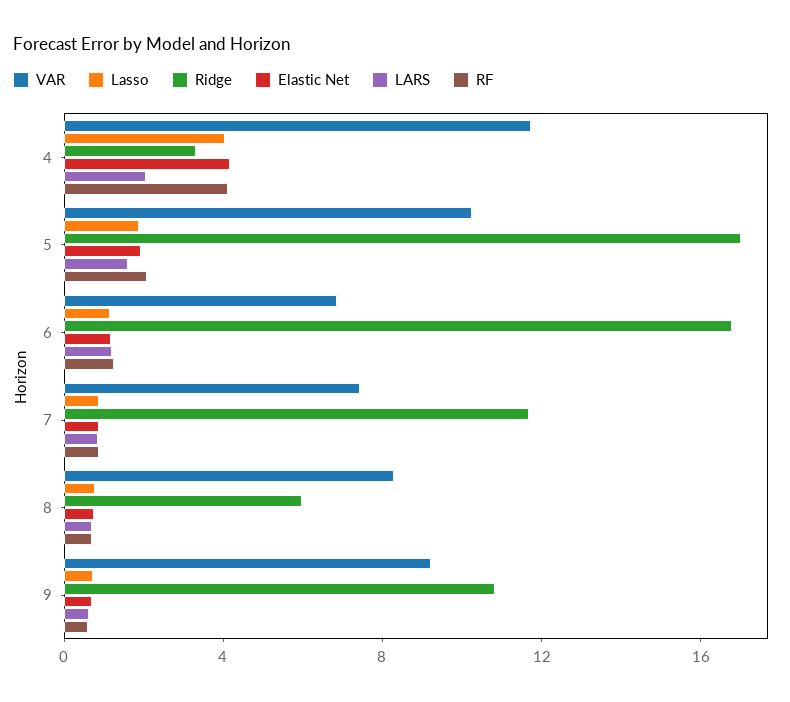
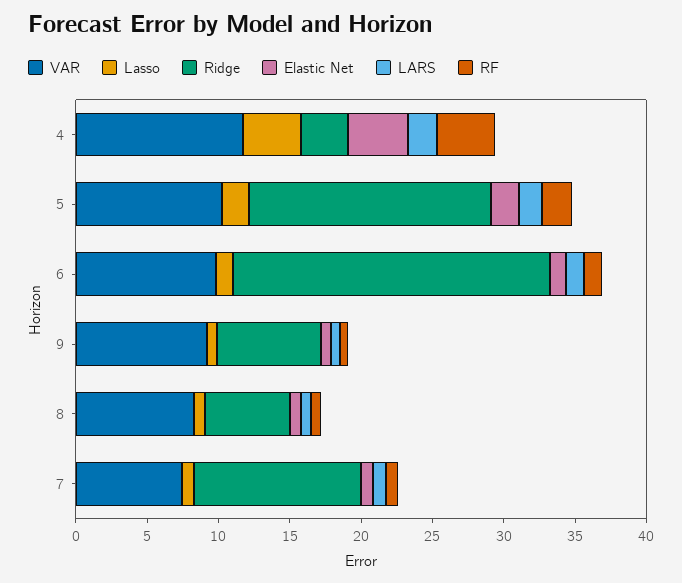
  {
    "VAR": {
      "4": 12,
      "5": 10,
-     "6": 7,
+     "6": 10,
      "7": 7,
      "8": 8,
      "9": 9
    },
    "Lasso": {
      "4": 4,
      "5": 2,
      "6": 1,
      "7": 1,
      "8": 1,
      "9": 1
    },
    "Ridge": {
      "4": 3,
      "5": 17,
-     "6": 17,
+     "6": 22,
      "7": 12,
      "8": 6,
-     "9": 11
+     "9": 7
    },
    "Elastic Net": {
      "4": 4,
      "5": 2,
      "6": 1,
      "7": 1,
      "8": 1,
      "9": 1
    },
    "LARS": {
      "4": 2,
      "5": 2,
      "6": 1,
      "7": 1,
      "8": 1,
      "9": 1
    },
    "RF": {
      "4": 4,
      "5": 2,
      "6": 1,
      "7": 1,
      "8": 1,
      "9": 1
    }
  }

